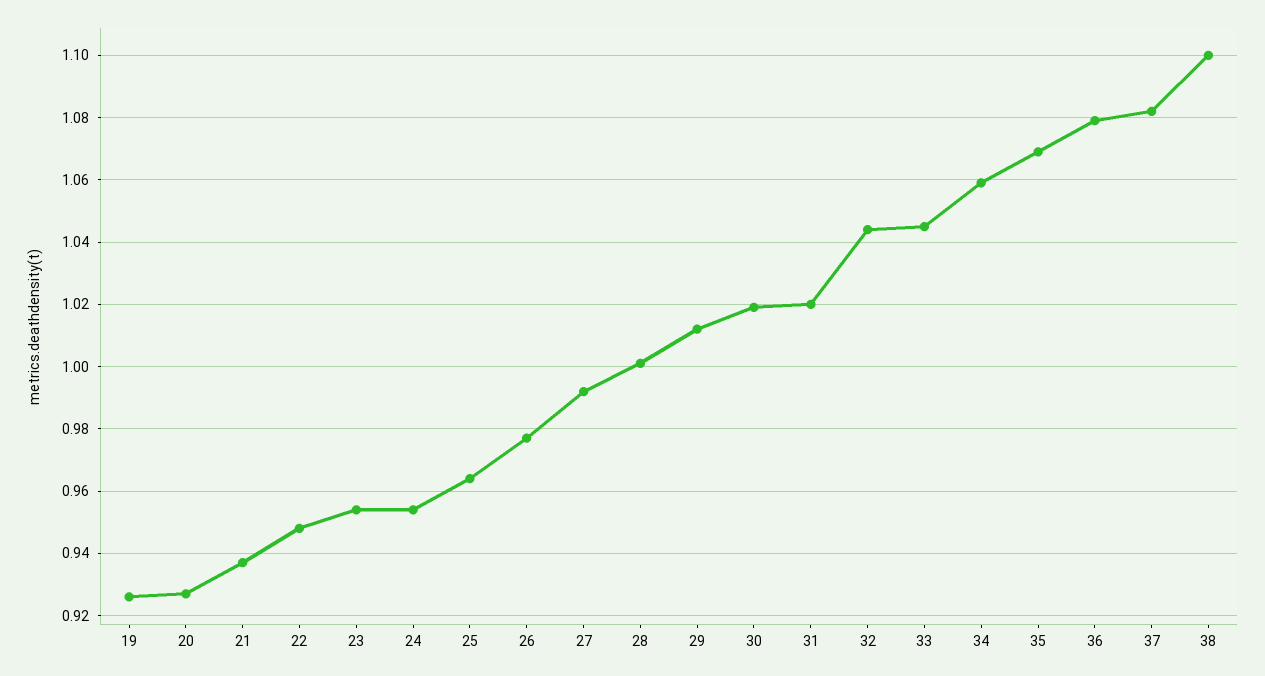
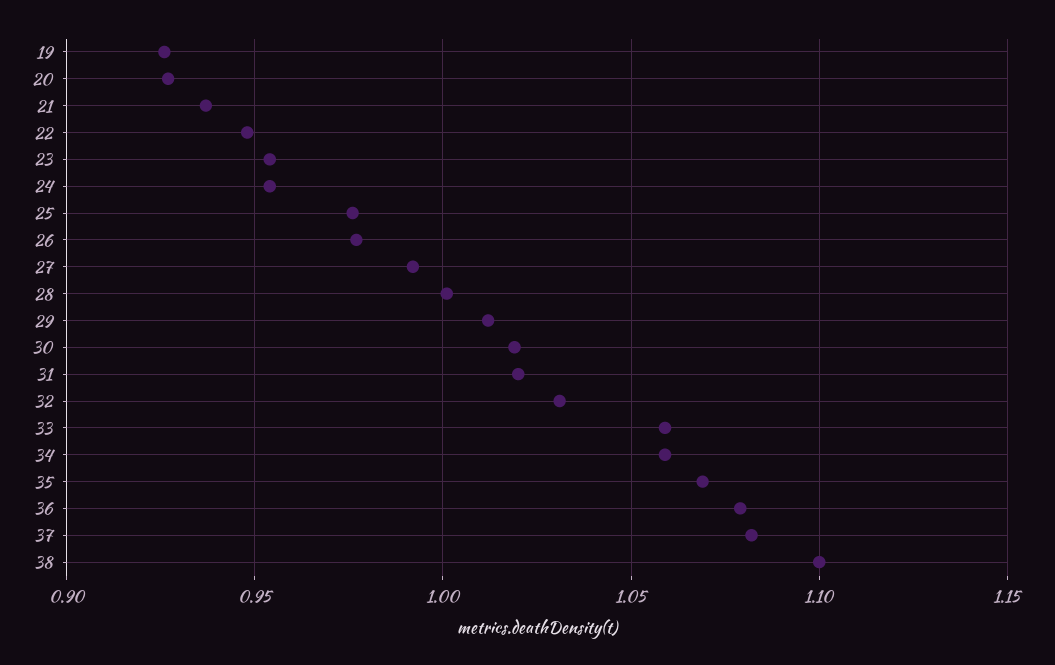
  {
    "19": 0.925,
    "20": 0.925,
    "21": 0.935,
    "22": 0.95,
    "23": 0.955,
    "24": 0.955,
-   "25": 0.965,
+   "25": 0.975,
    "26": 0.975,
    "27": 0.99,
    "28": 1,
    "29": 1.01,
    "30": 1.02,
    "31": 1.02,
-   "32": 1.045,
+   "32": 1.03,
-   "33": 1.045,
+   "33": 1.06,
    "34": 1.06,
    "35": 1.07,
    "36": 1.08,
    "37": 1.08,
    "38": 1.1
  }

